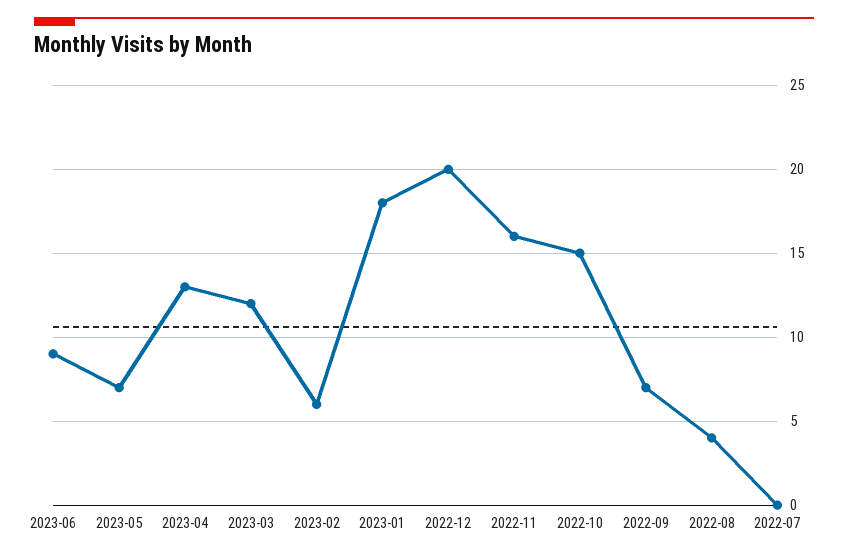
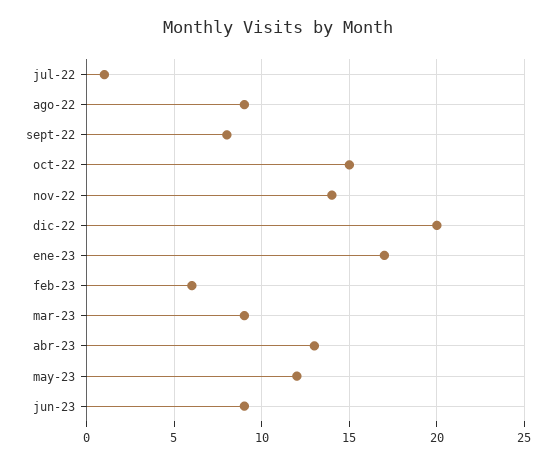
  {
    "2023-06": 9,
-   "2023-05": 7,
+   "2023-05": 12,
    "2023-04": 13,
-   "2023-03": 12,
+   "2023-03": 9,
    "2023-02": 6,
-   "2023-01": 18,
+   "2023-01": 17,
    "2022-12": 20,
-   "2022-11": 16,
+   "2022-11": 14,
    "2022-10": 15,
-   "2022-09": 7,
+   "2022-09": 8,
-   "2022-08": 4,
+   "2022-08": 9,
-   "2022-07": 0
+   "2022-07": 1
  }

